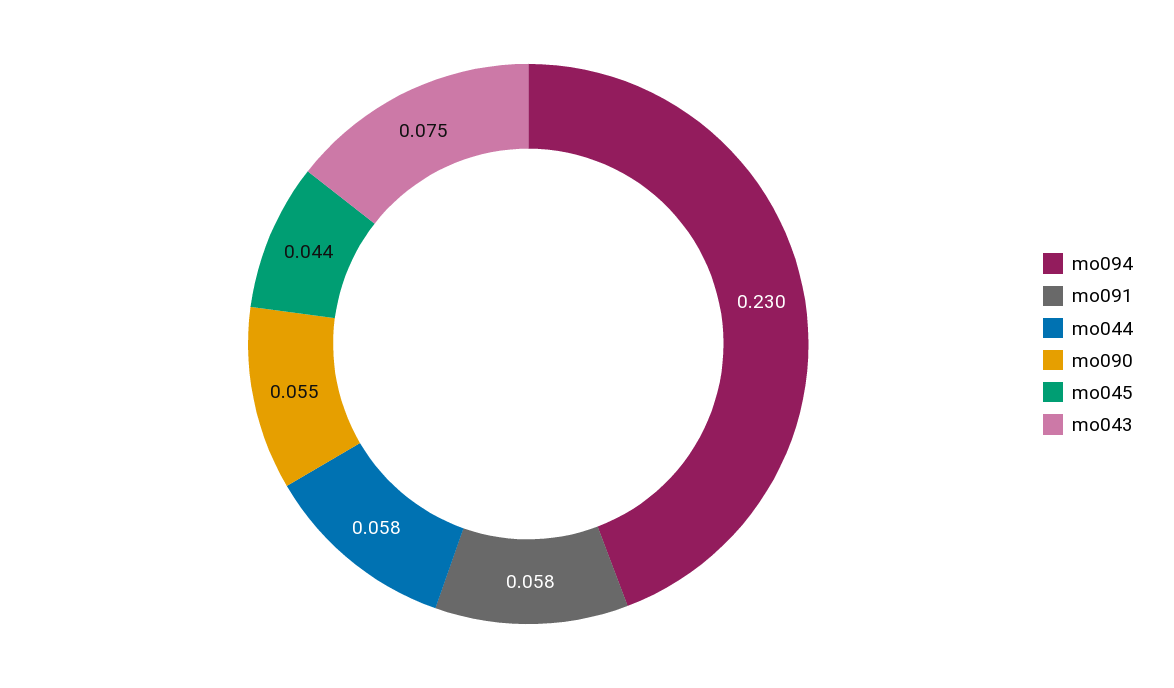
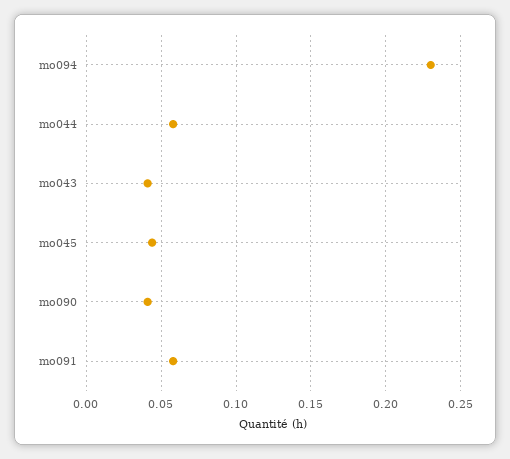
  {
    "mo094": 0.23,
    "mo091": 0.058,
    "mo044": 0.058,
-   "mo090": 0.055,
+   "mo090": 0.04,
    "mo045": 0.044,
-   "mo043": 0.075
+   "mo043": 0.04
  }

